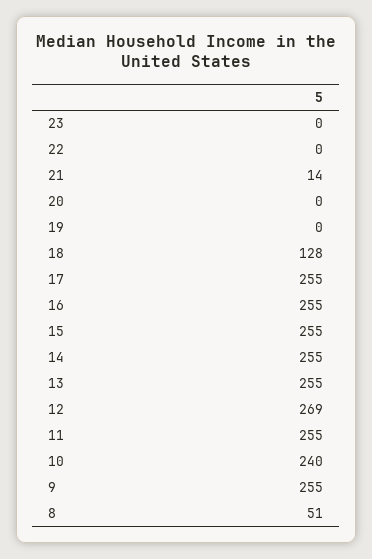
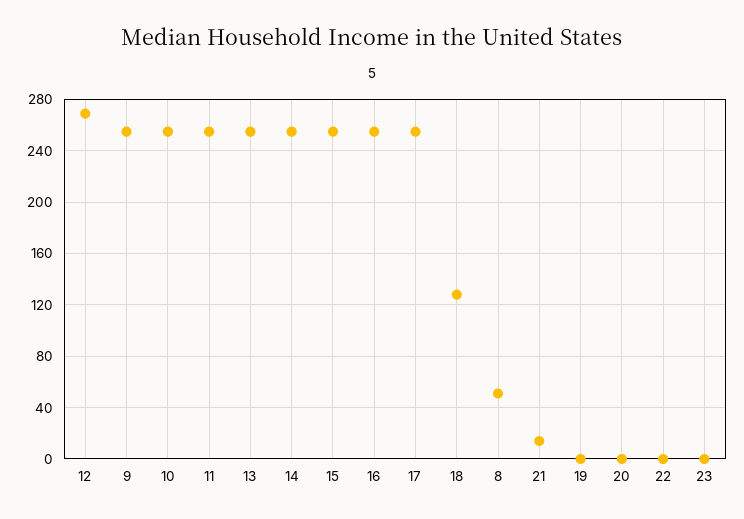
  {
    "23": 0,
    "22": 0,
    "21": 14,
    "20": 0,
    "19": 0,
    "18": 128,
    "17": 255,
    "16": 255,
    "15": 255,
    "14": 255,
    "13": 255,
    "12": 269,
    "11": 255,
-   "10": 240,
+   "10": 255,
    "9": 255,
    "8": 51
  }

